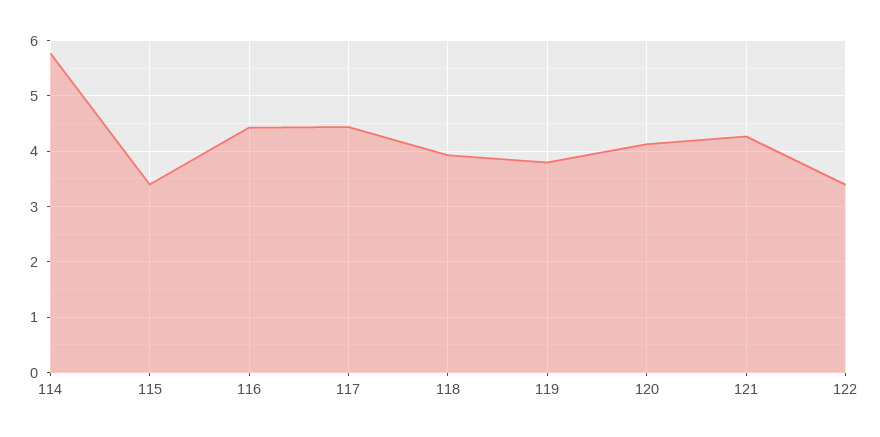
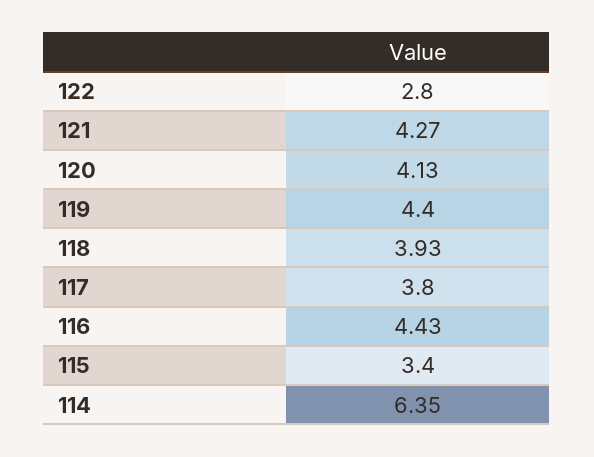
  {
-   "114": 5.8,
+   "114": 6.35,
    "115": 3.4,
    "116": 4.43,
-   "117": 4.4,
+   "117": 3.8,
    "118": 3.93,
-   "119": 3.8,
+   "119": 4.4,
    "120": 4.13,
    "121": 4.27,
-   "122": 3.4
+   "122": 2.8
  }

